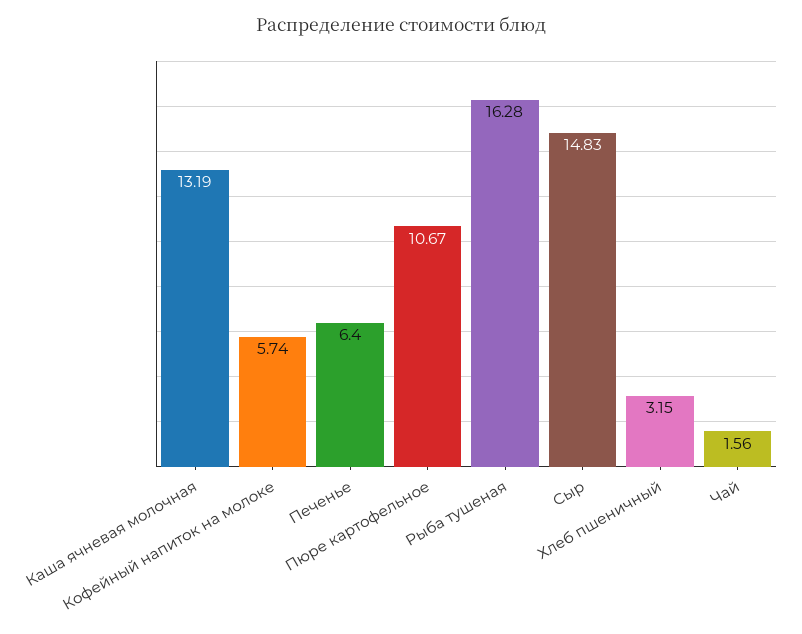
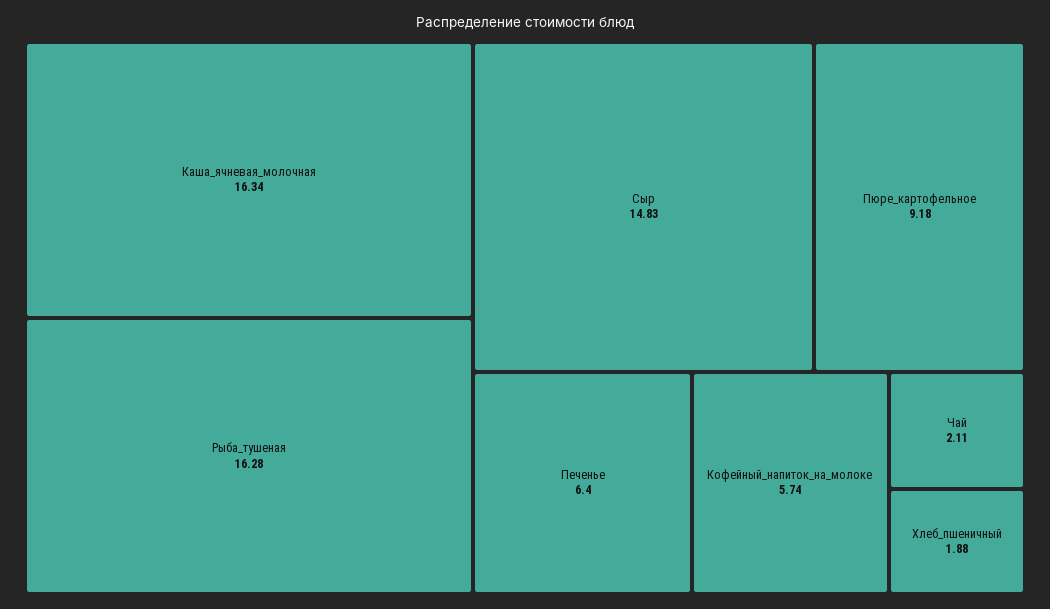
  {
-   "Каша ячневая молочная": 13.19,
+   "Каша ячневая молочная": 16.34,
    "Кофейный напиток на молоке": 5.74,
    "Печенье": 6.4,
-   "Пюре картофельное": 10.67,
+   "Пюре картофельное": 9.18,
    "Рыба тушеная": 16.28,
    "Сыр": 14.83,
-   "Хлеб пшеничный": 3.15,
+   "Хлеб пшеничный": 1.88,
-   "Чай": 1.56
+   "Чай": 2.11
  }

